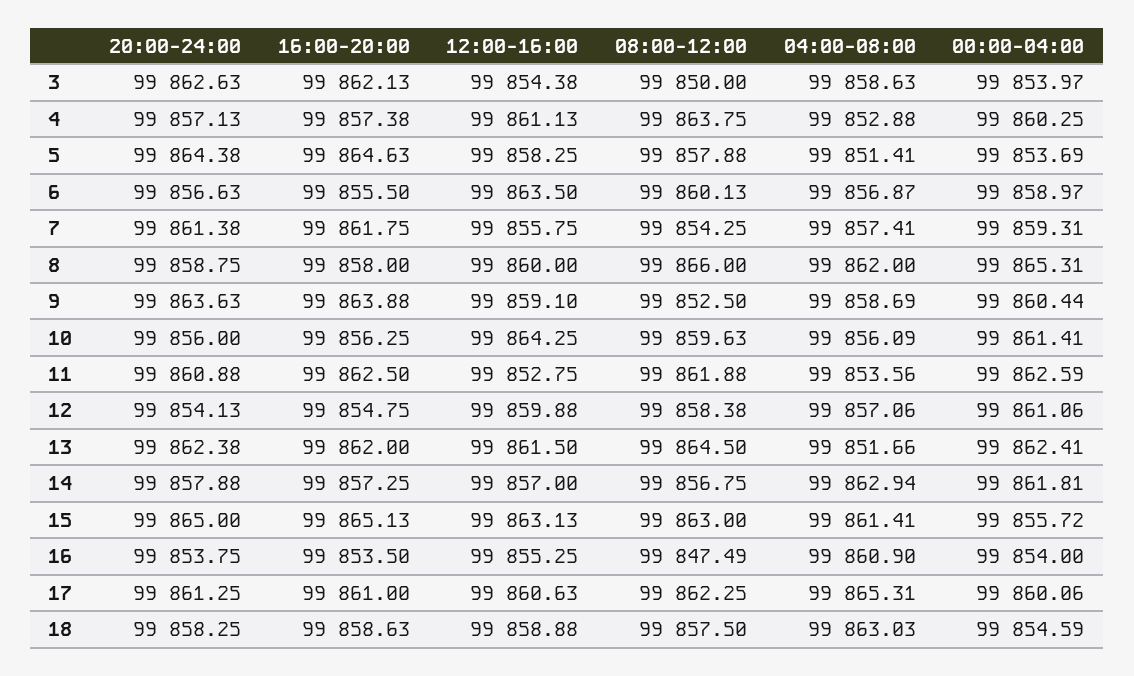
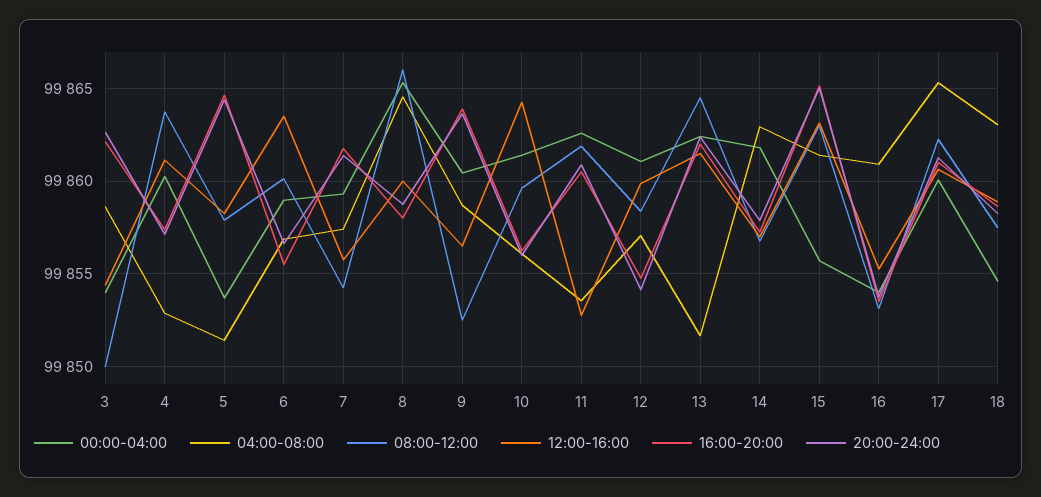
  {
    "20:00-24:00": {
      "3": 99862.63,
      "4": 99857.13,
      "5": 99864.38,
      "6": 99856.63,
      "7": 99861.38,
      "8": 99858.75,
      "9": 99863.63,
      "10": 99856,
      "11": 99860.88,
      "12": 99854.13,
      "13": 99862.38,
      "14": 99857.88,
      "15": 99865,
      "16": 99853.75,
      "17": 99861.25,
      "18": 99858.25
    },
    "16:00-20:00": {
      "3": 99862.13,
      "4": 99857.38,
      "5": 99864.63,
      "6": 99855.5,
      "7": 99861.75,
      "8": 99858,
      "9": 99863.88,
      "10": 99856.25,
-     "11": 99862.5,
+     "11": 99860.5,
      "12": 99854.75,
      "13": 99862,
      "14": 99857.25,
      "15": 99865.13,
      "16": 99853.5,
      "17": 99861,
      "18": 99858.63
    },
    "12:00-16:00": {
      "3": 99854.38,
      "4": 99861.13,
      "5": 99858.25,
      "6": 99863.5,
      "7": 99855.75,
      "8": 99860,
-     "9": 99859.1,
+     "9": 99856.5,
      "10": 99864.25,
      "11": 99852.75,
      "12": 99859.88,
      "13": 99861.5,
      "14": 99857,
      "15": 99863.13,
      "16": 99855.25,
      "17": 99860.63,
      "18": 99858.88
    },
    "08:00-12:00": {
      "3": 99850,
      "4": 99863.75,
      "5": 99857.88,
      "6": 99860.13,
      "7": 99854.25,
      "8": 99866,
      "9": 99852.5,
      "10": 99859.63,
      "11": 99861.88,
      "12": 99858.38,
      "13": 99864.5,
      "14": 99856.75,
      "15": 99863,
-     "16": 99847.49,
+     "16": 99853,
      "17": 99862.25,
      "18": 99857.5
    },
    "04:00-08:00": {
      "3": 99858.63,
      "4": 99852.88,
      "5": 99851.41,
      "6": 99856.87,
      "7": 99857.41,
-     "8": 99862,
+     "8": 99864.5,
      "9": 99858.69,
      "10": 99856.09,
      "11": 99853.56,
      "12": 99857.06,
      "13": 99851.66,
      "14": 99862.94,
      "15": 99861.41,
      "16": 99860.9,
      "17": 99865.31,
      "18": 99863.03
    },
    "00:00-04:00": {
      "3": 99853.97,
      "4": 99860.25,
      "5": 99853.69,
      "6": 99858.97,
      "7": 99859.31,
      "8": 99865.31,
      "9": 99860.44,
      "10": 99861.41,
      "11": 99862.59,
      "12": 99861.06,
      "13": 99862.41,
      "14": 99861.81,
      "15": 99855.72,
      "16": 99854,
      "17": 99860.06,
      "18": 99854.59
    }
  }

